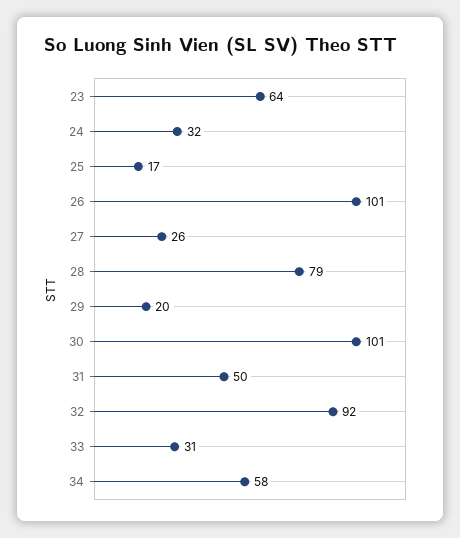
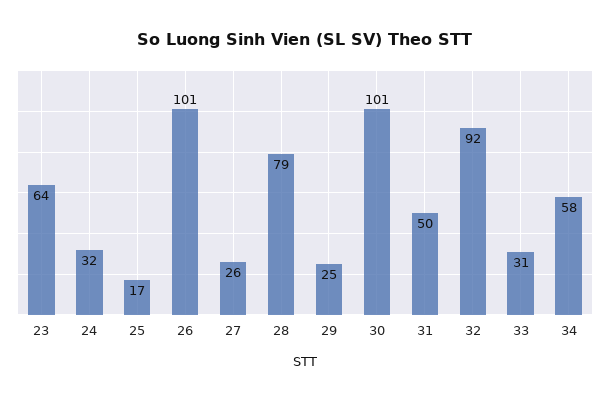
  {
    "23": 64,
    "24": 32,
    "25": 17,
    "26": 101,
    "27": 26,
    "28": 79,
-   "29": 20,
+   "29": 25,
    "30": 101,
    "31": 50,
    "32": 92,
    "33": 31,
    "34": 58
  }

